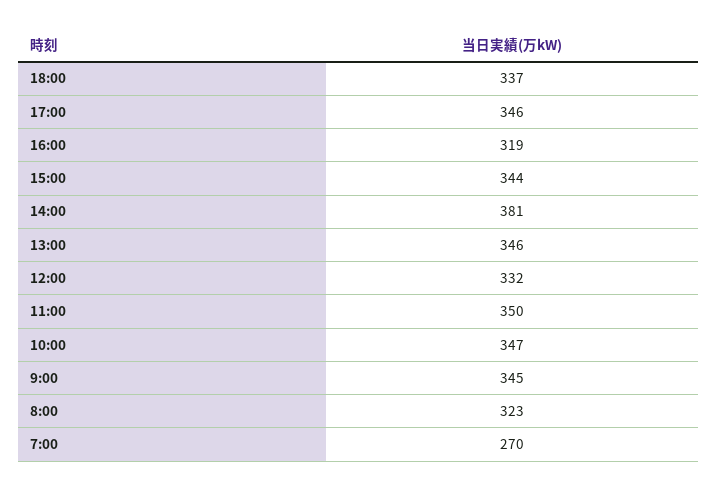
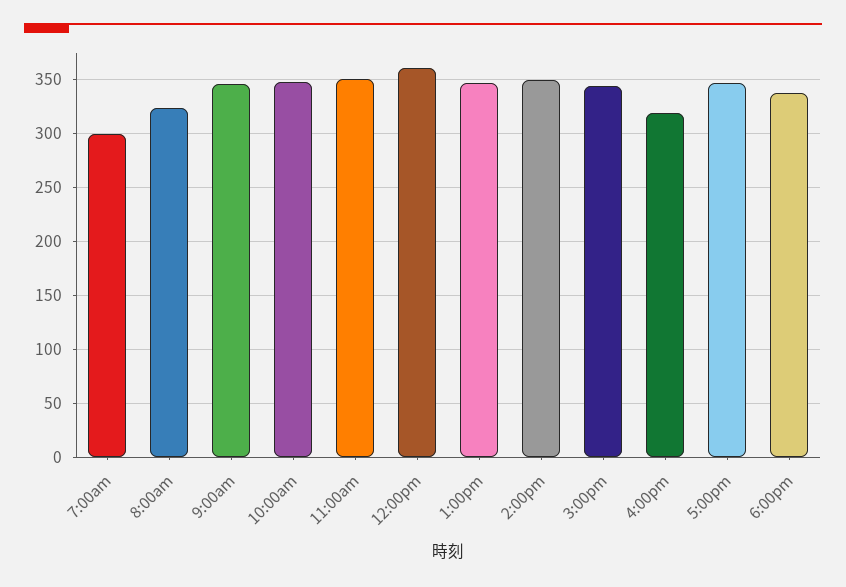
  {
    "18:00": 337,
    "17:00": 346,
    "16:00": 319,
    "15:00": 344,
-   "14:00": 381,
+   "14:00": 350,
    "13:00": 346,
-   "12:00": 332,
+   "12:00": 360,
    "11:00": 350,
    "10:00": 347,
    "9:00": 345,
    "8:00": 323,
-   "7:00": 270
+   "7:00": 300
  }

